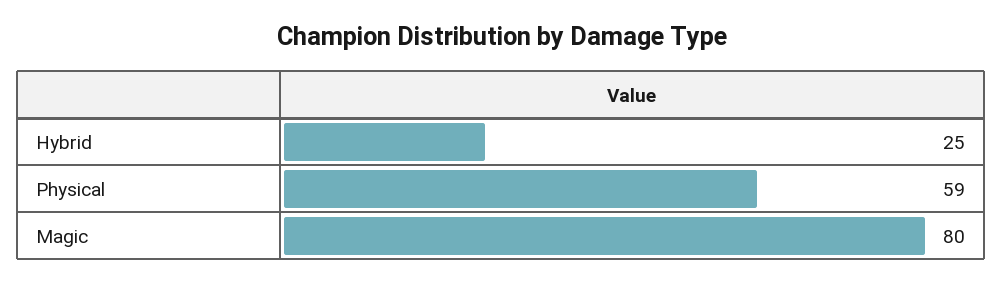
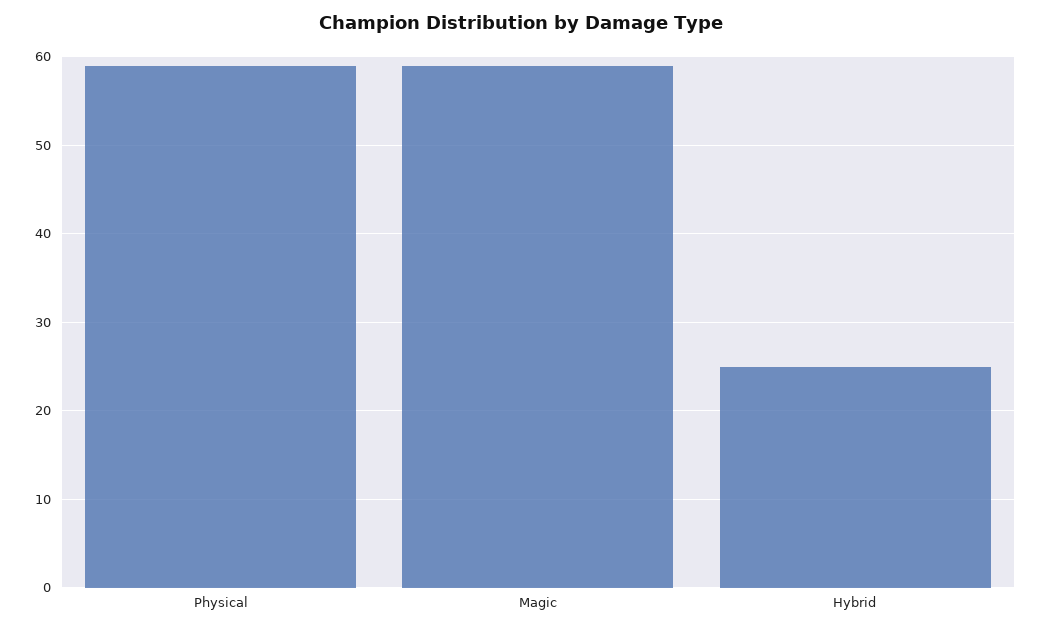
  {
    "Hybrid": 25,
    "Physical": 59,
-   "Magic": 80
+   "Magic": 59
  }

